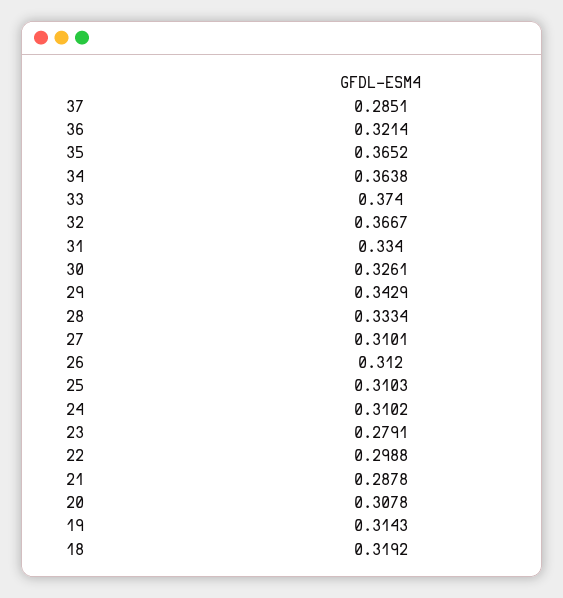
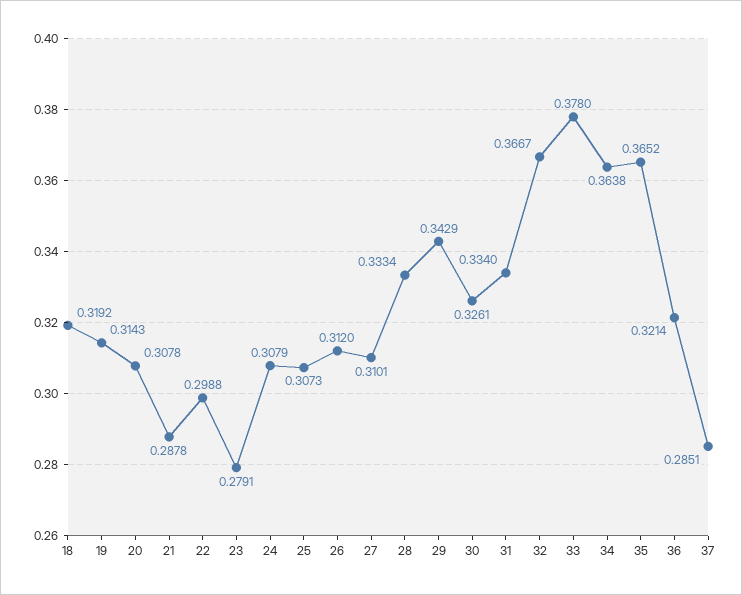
  {
    "37": 0.2851,
    "36": 0.3214,
    "35": 0.3652,
    "34": 0.3638,
-   "33": 0.374,
+   "33": 0.378,
    "32": 0.3667,
    "31": 0.334,
    "30": 0.3261,
    "29": 0.3429,
    "28": 0.3334,
    "27": 0.3101,
    "26": 0.312,
-   "25": 0.3103,
+   "25": 0.3073,
-   "24": 0.3102,
+   "24": 0.3079,
    "23": 0.2791,
    "22": 0.2988,
    "21": 0.2878,
    "20": 0.3078,
    "19": 0.3143,
    "18": 0.3192
  }

